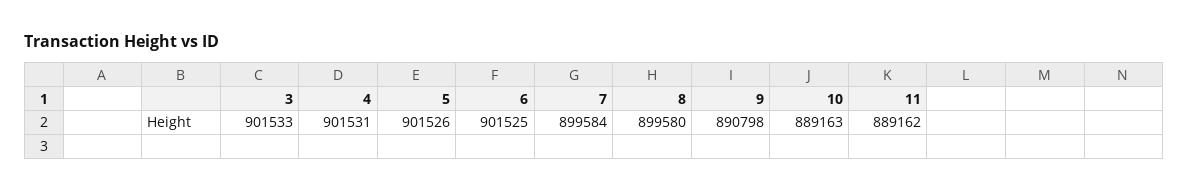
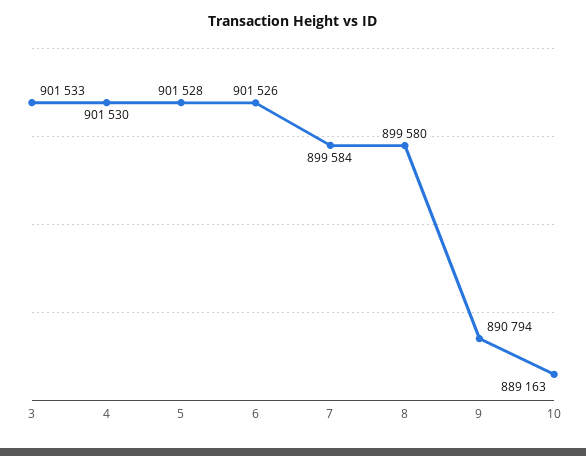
  {
    "3": 901533,
-   "4": 901531,
+   "4": 901530,
-   "5": 901526,
+   "5": 901528,
-   "6": 901525,
+   "6": 901526,
    "7": 899584,
    "8": 899580,
-   "9": 890798,
+   "9": 890794,
-   "10": 889163,
+   "10": 889163
-   "11": 889162
  }

